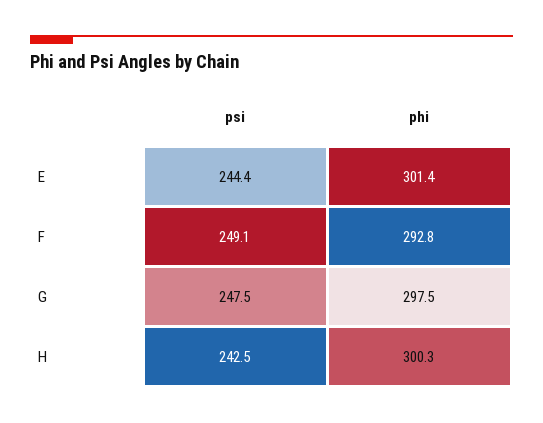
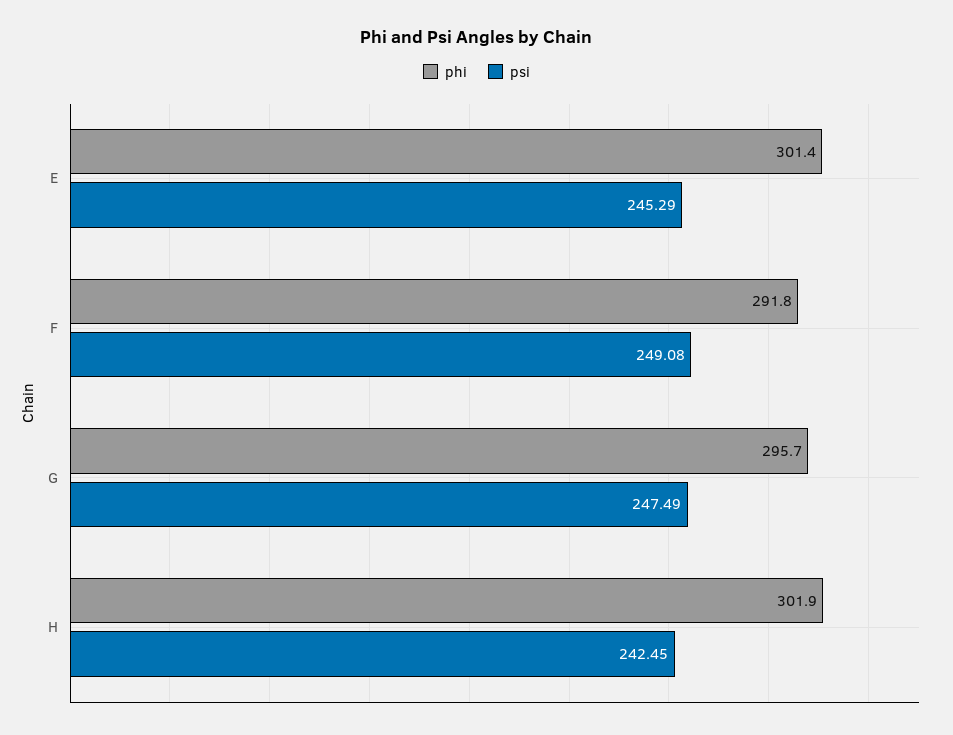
  {
    "psi": {
-     "E": 244.4,
+     "E": 245.29,
      "F": 249.08,
      "G": 247.49,
      "H": 242.45
    },
    "phi": {
      "E": 301.4,
-     "F": 292.8,
+     "F": 291.8,
-     "G": 297.5,
+     "G": 295.7,
-     "H": 300.3
+     "H": 301.9
    }
  }

